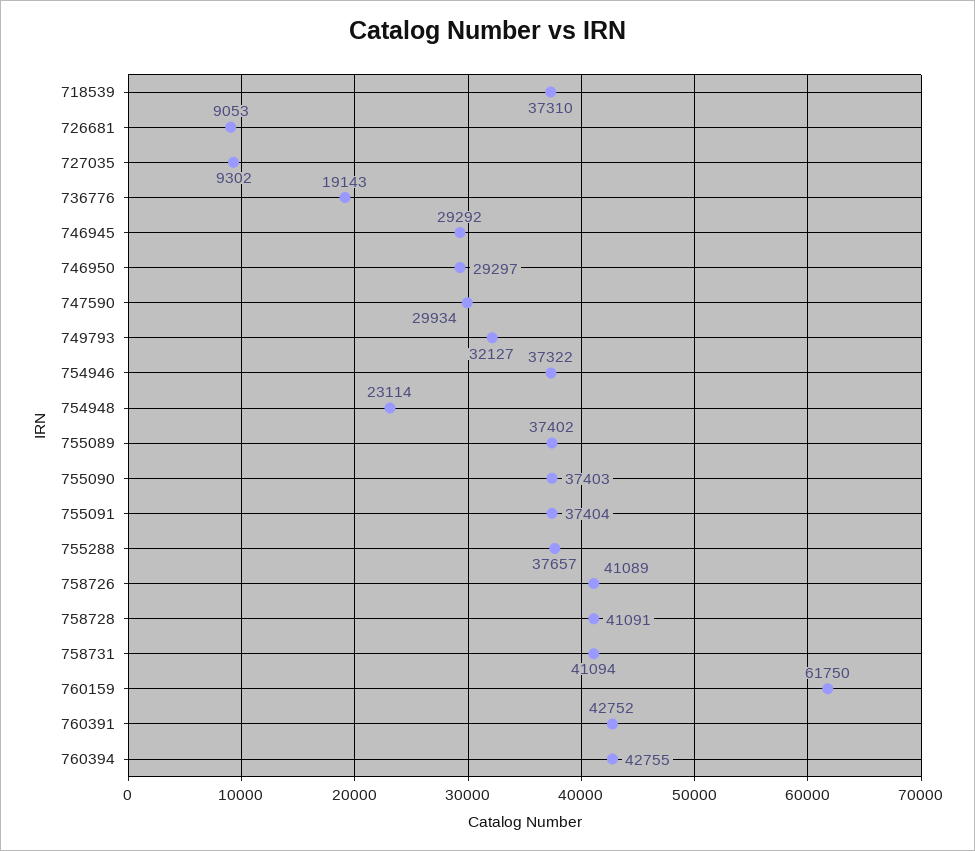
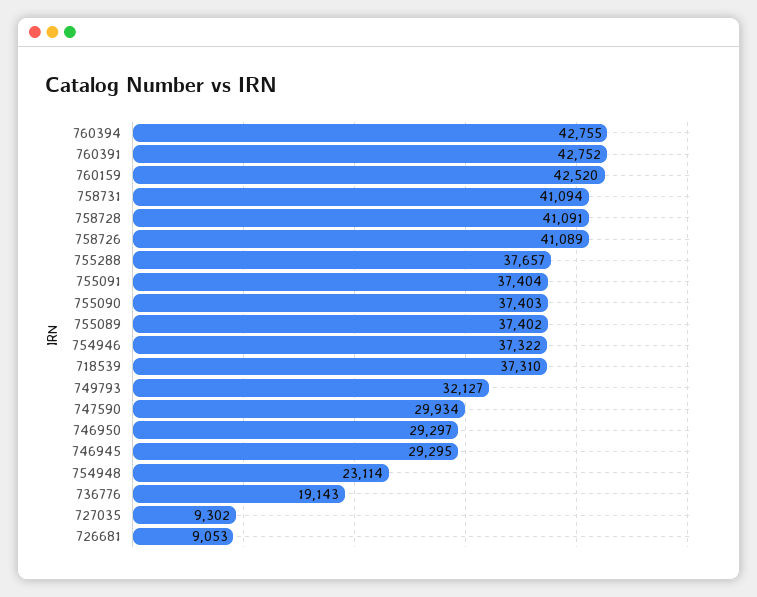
  {
    "718539": 37310,
    "726681": 9053,
    "727035": 9302,
    "736776": 19143,
-   "746945": 29292,
+   "746945": 29295,
    "746950": 29297,
    "747590": 29934,
    "749793": 32127,
    "754946": 37322,
    "754948": 23114,
    "755089": 37402,
    "755090": 37403,
    "755091": 37404,
    "755288": 37657,
    "758726": 41089,
    "758728": 41091,
    "758731": 41094,
-   "760159": 61750,
+   "760159": 42520,
    "760391": 42752,
    "760394": 42755
  }

